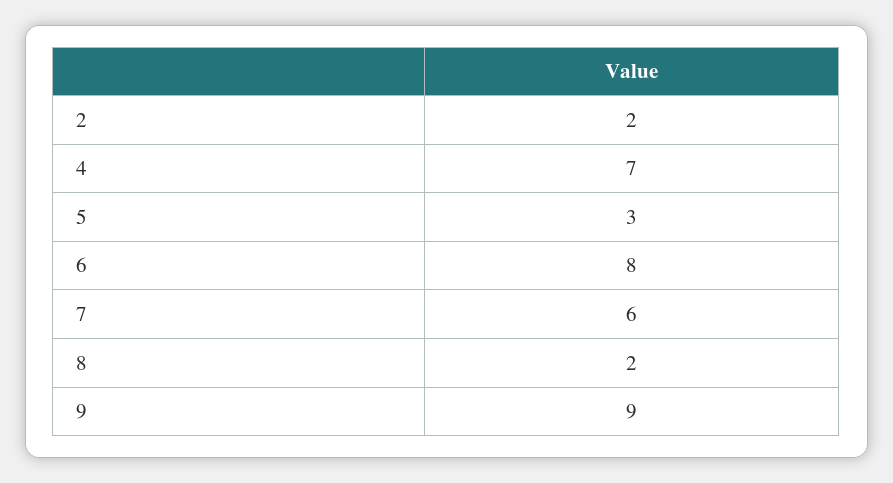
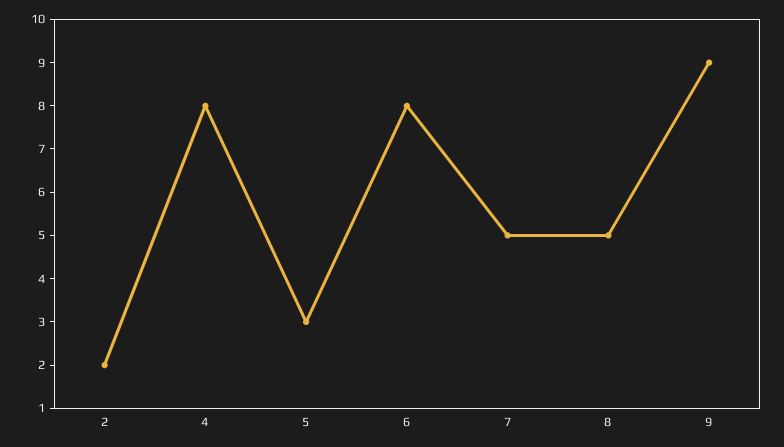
  {
    "2": 2,
-   "4": 7,
+   "4": 8,
    "5": 3,
    "6": 8,
-   "7": 6,
+   "7": 5,
-   "8": 2,
+   "8": 5,
    "9": 9
  }

